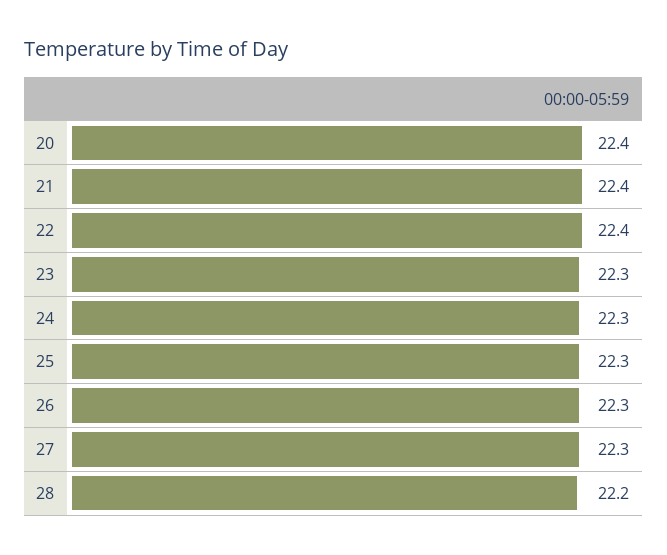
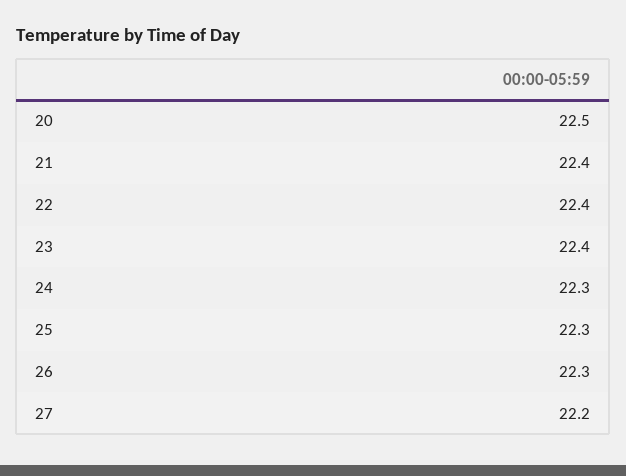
  {
-   "20": 22.4,
+   "20": 22.5,
    "21": 22.4,
    "22": 22.4,
-   "23": 22.3,
+   "23": 22.4,
    "24": 22.3,
    "25": 22.3,
    "26": 22.3,
-   "27": 22.3,
+   "27": 22.2
-   "28": 22.2
  }

